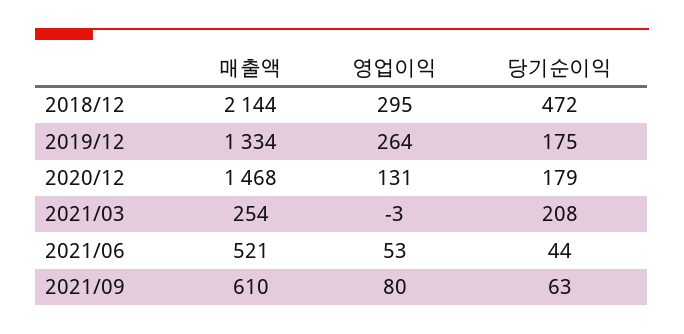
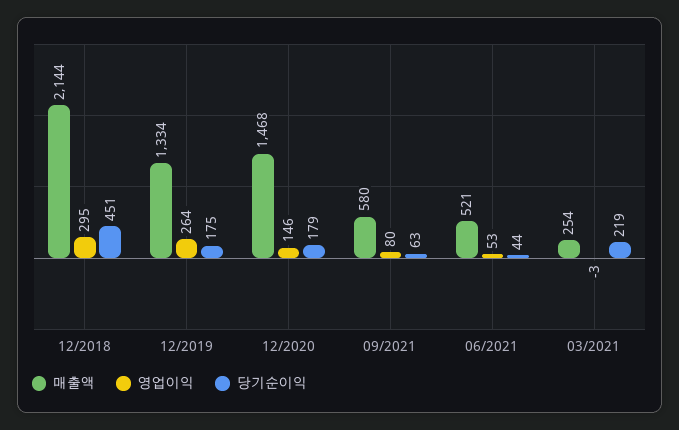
  {
    "매출액": {
      "2018/12": 2144,
      "2019/12": 1334,
      "2020/12": 1468,
      "2021/03": 254,
      "2021/06": 521,
-     "2021/09": 610
+     "2021/09": 580
    },
    "영업이익": {
      "2018/12": 295,
      "2019/12": 264,
-     "2020/12": 131,
+     "2020/12": 146,
      "2021/03": -3,
      "2021/06": 53,
      "2021/09": 80
    },
    "당기순이익": {
-     "2018/12": 472,
+     "2018/12": 451,
      "2019/12": 175,
      "2020/12": 179,
-     "2021/03": 208,
+     "2021/03": 219,
      "2021/06": 44,
      "2021/09": 63
    }
  }

